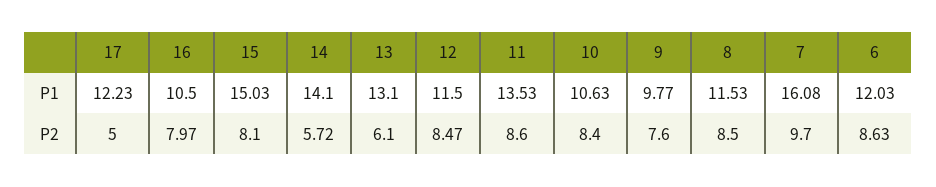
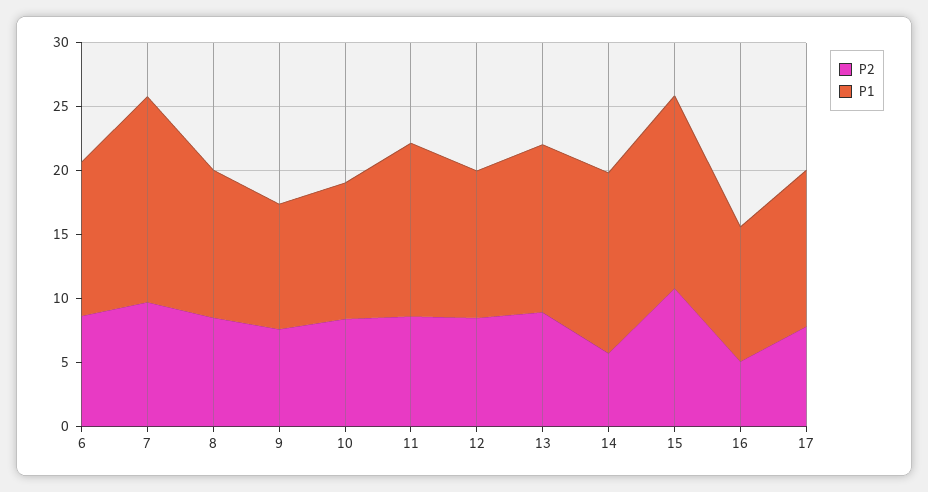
  {
    "P1": {
      "17": 12.23,
      "16": 10.5,
      "15": 15.03,
      "14": 14.1,
      "13": 13.1,
      "12": 11.5,
      "11": 13.53,
      "10": 10.63,
      "9": 9.77,
      "8": 11.53,
      "7": 16.08,
      "6": 12.03
    },
    "P2": {
-     "17": 5,
+     "17": 8,
-     "16": 7.97,
+     "16": 5,
-     "15": 8.1,
+     "15": 11,
      "14": 5.72,
-     "13": 6.1,
+     "13": 9,
      "12": 8.47,
      "11": 8.6,
      "10": 8.4,
      "9": 7.6,
      "8": 8.5,
      "7": 9.7,
      "6": 8.63
    }
  }

